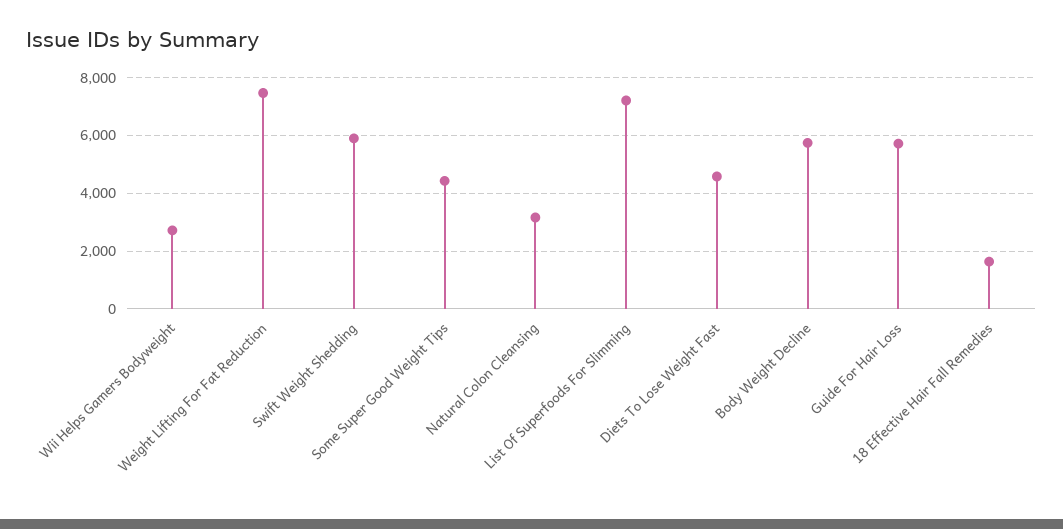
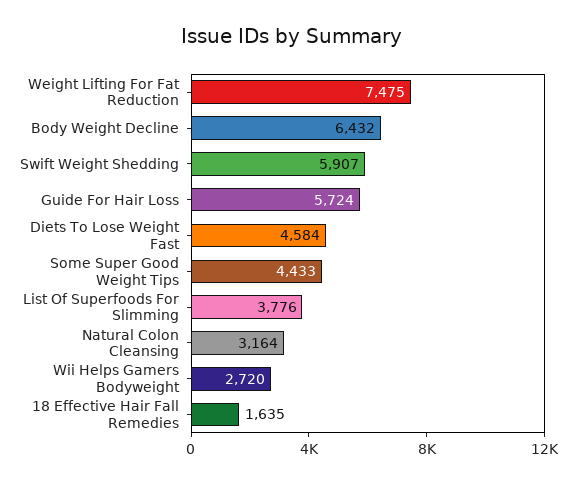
  {
    "Wii Helps Gamers Bodyweight": 2720,
    "Weight Lifting For Fat Reduction": 7475,
    "Swift Weight Shedding": 5907,
    "Some Super Good Weight Tips": 4433,
    "Natural Colon Cleansing": 3164,
-   "List Of Superfoods For Slimming": 7250,
+   "List Of Superfoods For Slimming": 3776,
    "Diets To Lose Weight Fast": 4584,
-   "Body Weight Decline": 5750,
+   "Body Weight Decline": 6432,
    "Guide For Hair Loss": 5724,
    "18 Effective Hair Fall Remedies": 1635
  }

